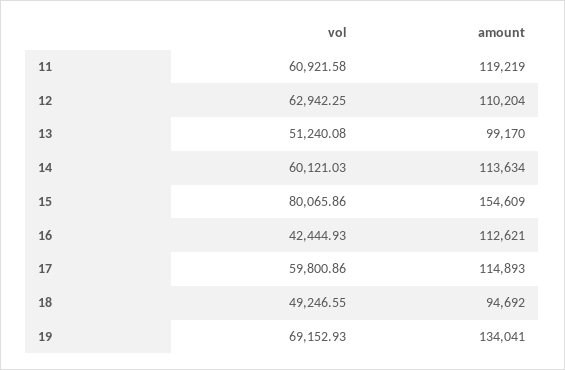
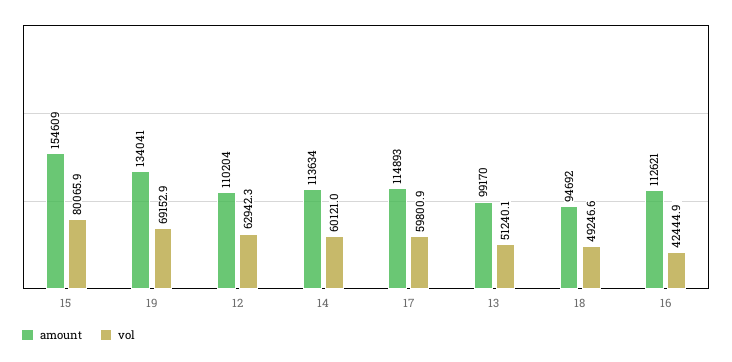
  {
    "vol": {
-     "11": 60921.58,
      "12": 62942.25,
      "13": 51240.08,
      "14": 60121.03,
      "15": 80065.86,
      "16": 42444.93,
      "17": 59800.86,
      "18": 49246.55,
      "19": 69152.93
    },
    "amount": {
-     "11": 119219,
      "12": 110204,
      "13": 99170,
      "14": 113634,
      "15": 154609,
      "16": 112621,
      "17": 114893,
      "18": 94692,
      "19": 134041
    }
  }

